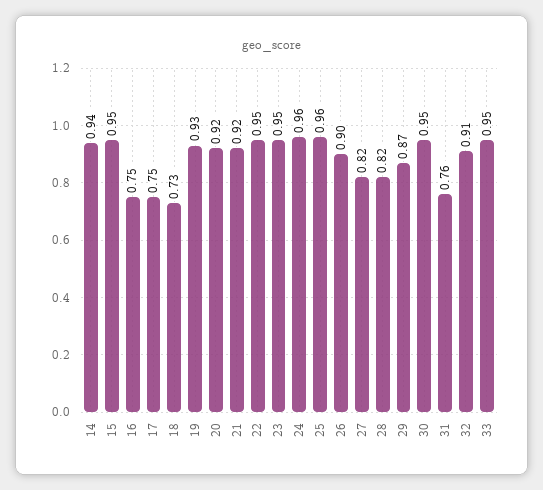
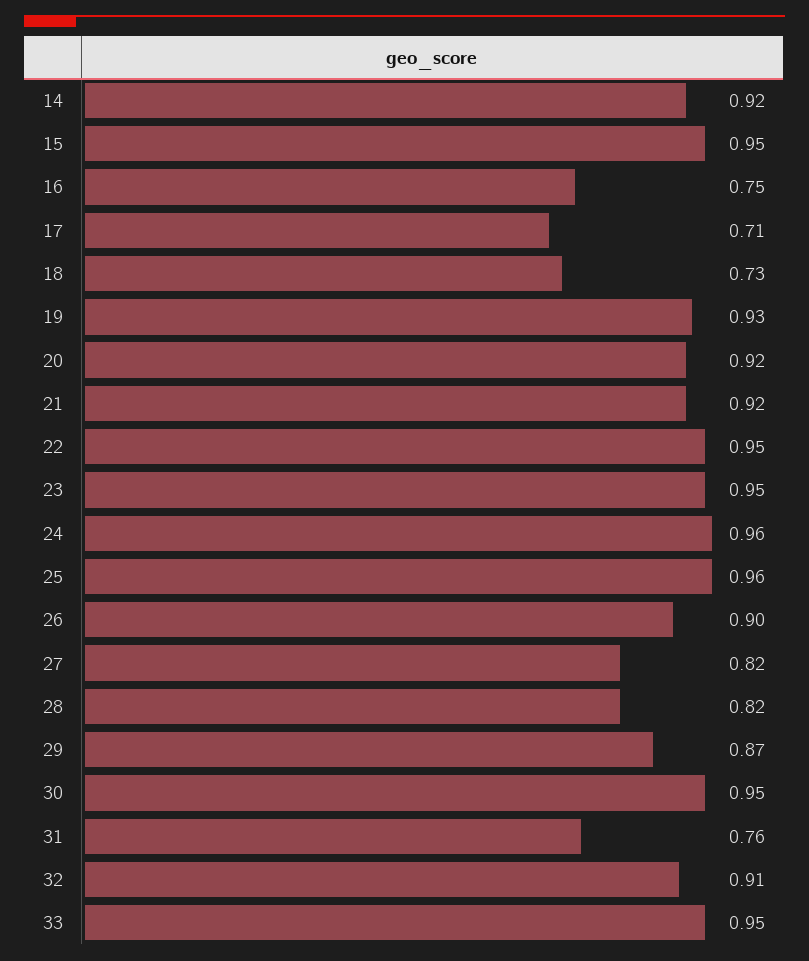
  {
-   "14": 0.94,
+   "14": 0.92,
    "15": 0.95,
    "16": 0.75,
-   "17": 0.75,
+   "17": 0.71,
    "18": 0.73,
    "19": 0.93,
    "20": 0.92,
    "21": 0.92,
    "22": 0.95,
    "23": 0.95,
    "24": 0.96,
    "25": 0.96,
    "26": 0.9,
    "27": 0.82,
    "28": 0.82,
    "29": 0.87,
    "30": 0.95,
    "31": 0.76,
    "32": 0.91,
    "33": 0.95
  }

